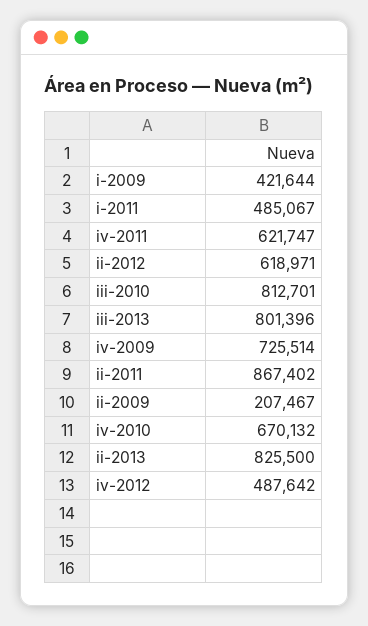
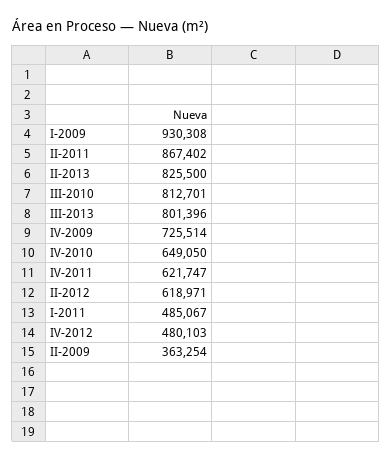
  {
-   "i-2009": 421644,
+   "i-2009": 930308,
    "i-2011": 485067,
    "iv-2011": 621747,
    "ii-2012": 618971,
    "iii-2010": 812701,
    "iii-2013": 801396,
    "iv-2009": 725514,
    "ii-2011": 867402,
-   "ii-2009": 207467,
+   "ii-2009": 363254,
-   "iv-2010": 670132,
+   "iv-2010": 649050,
    "ii-2013": 825500,
-   "iv-2012": 487642
+   "iv-2012": 480103
  }

